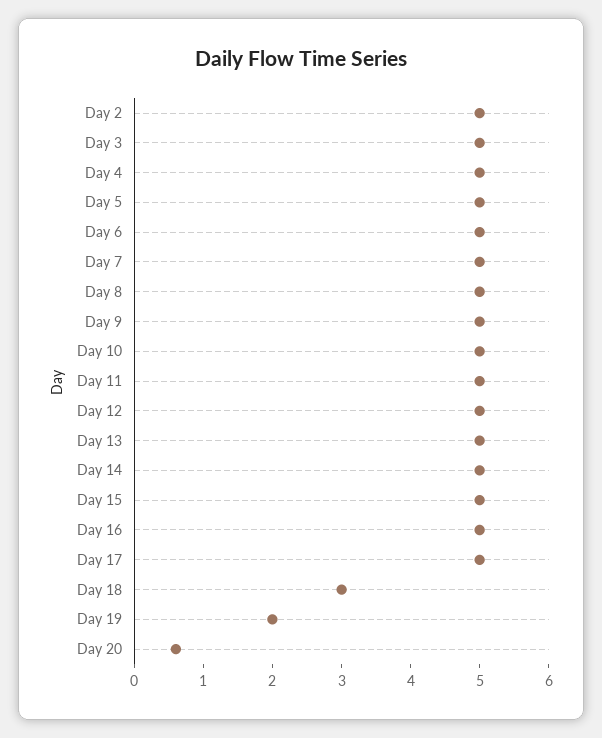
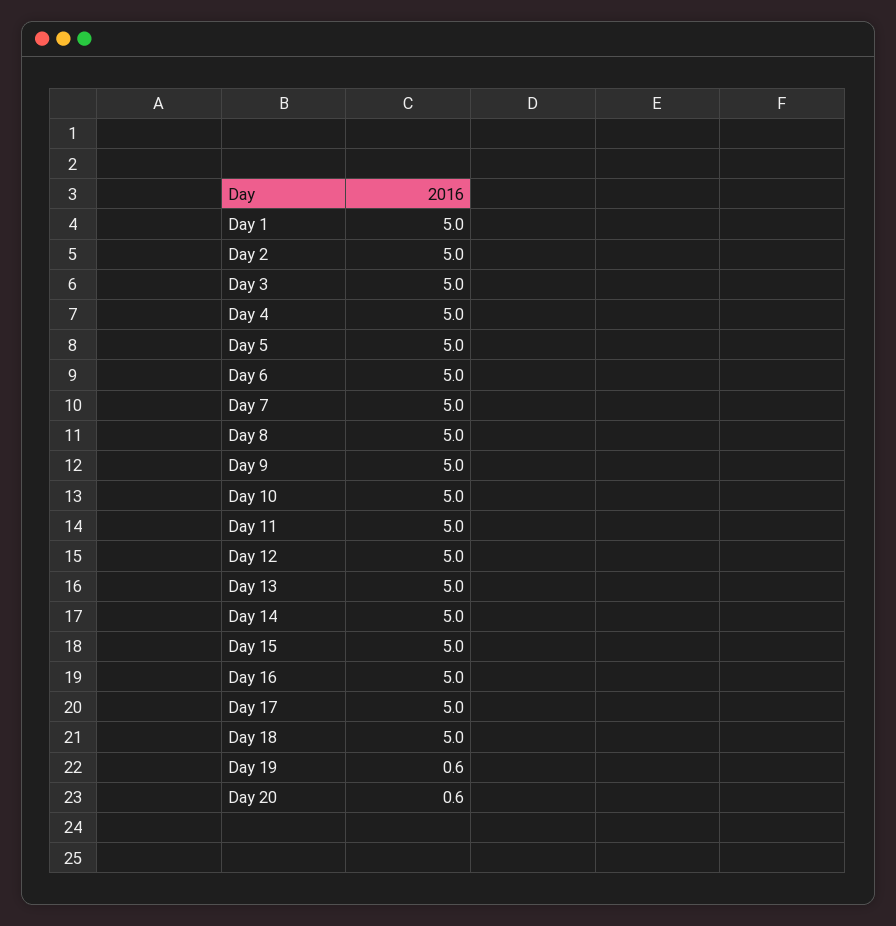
  {
    "Day 2": 5,
    "Day 3": 5,
    "Day 4": 5,
    "Day 5": 5,
    "Day 6": 5,
    "Day 7": 5,
    "Day 8": 5,
    "Day 9": 5,
    "Day 10": 5,
    "Day 11": 5,
    "Day 12": 5,
    "Day 13": 5,
    "Day 14": 5,
    "Day 15": 5,
    "Day 16": 5,
    "Day 17": 5,
-   "Day 18": 3,
+   "Day 18": 5,
-   "Day 19": 2,
+   "Day 19": 0.6,
-   "Day 20": 0.6
+   "Day 20": 0.6,
+   "Day 1": 5
  }

